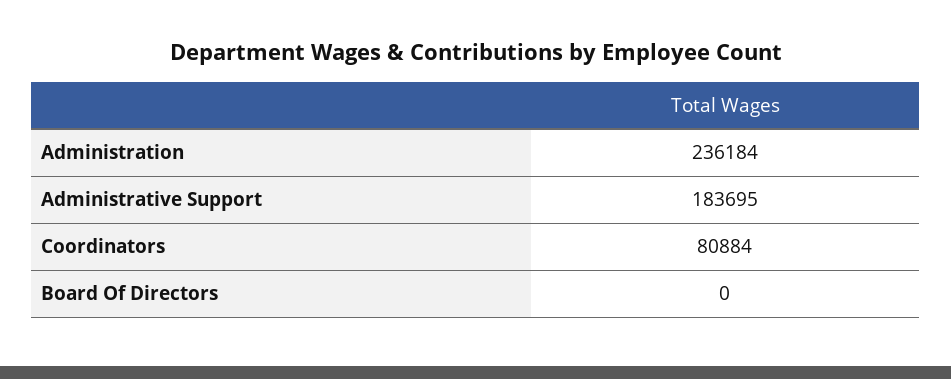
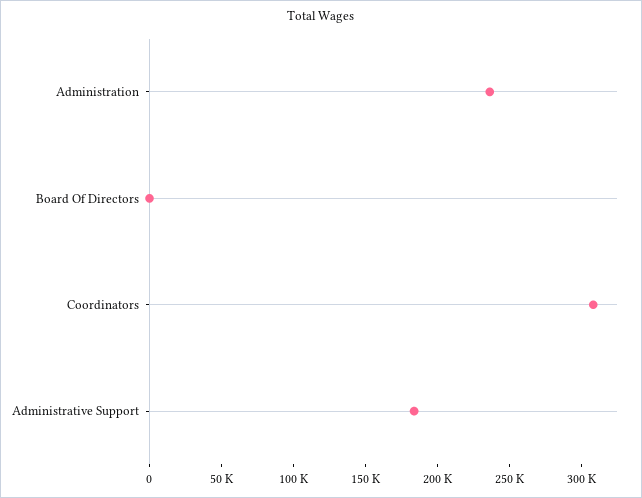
  {
    "Administration": 236184,
    "Administrative Support": 183695,
-   "Coordinators": 80884,
+   "Coordinators": 310000,
    "Board Of Directors": 0
  }

